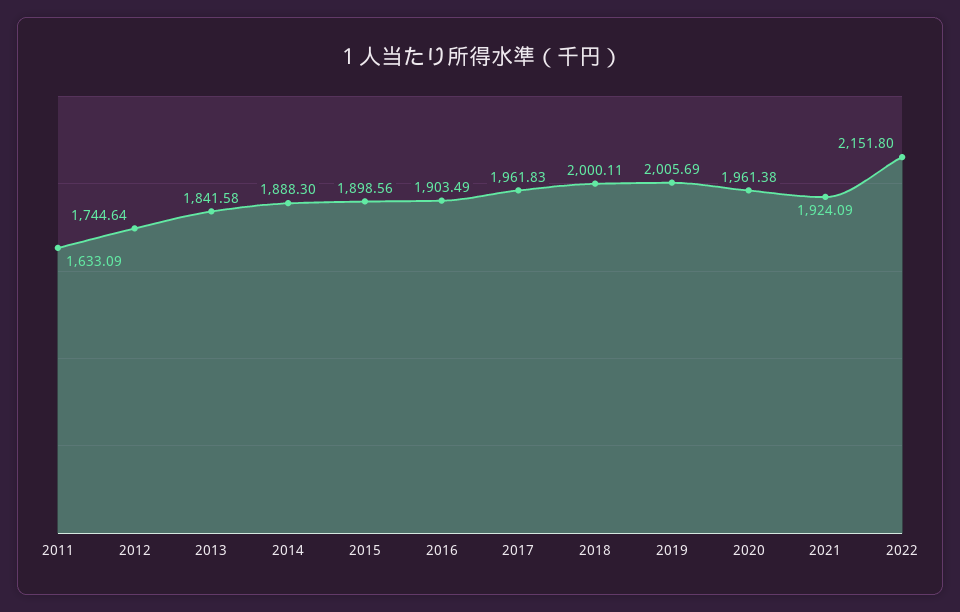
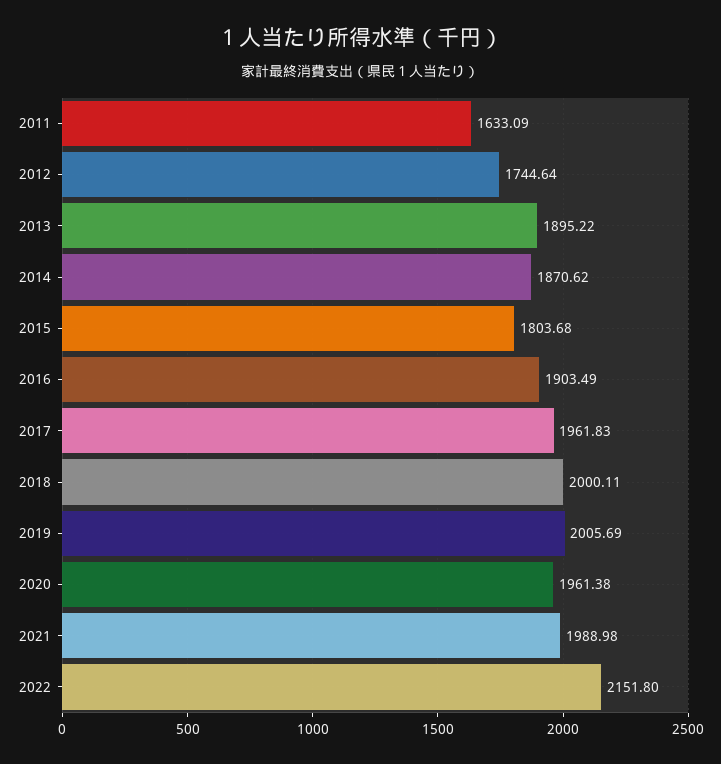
  {
    "2011": 1633.09,
    "2012": 1744.64,
-   "2013": 1841.58,
+   "2013": 1895.22,
-   "2014": 1888.3,
+   "2014": 1870.62,
-   "2015": 1898.56,
+   "2015": 1803.68,
    "2016": 1903.49,
    "2017": 1961.83,
    "2018": 2000.11,
    "2019": 2005.69,
    "2020": 1961.38,
-   "2021": 1924.09,
+   "2021": 1988.98,
    "2022": 2151.8
  }

